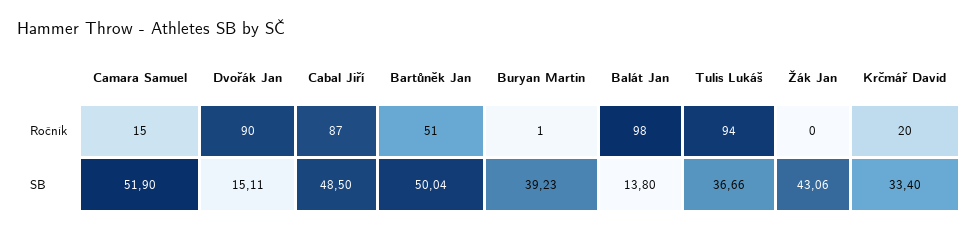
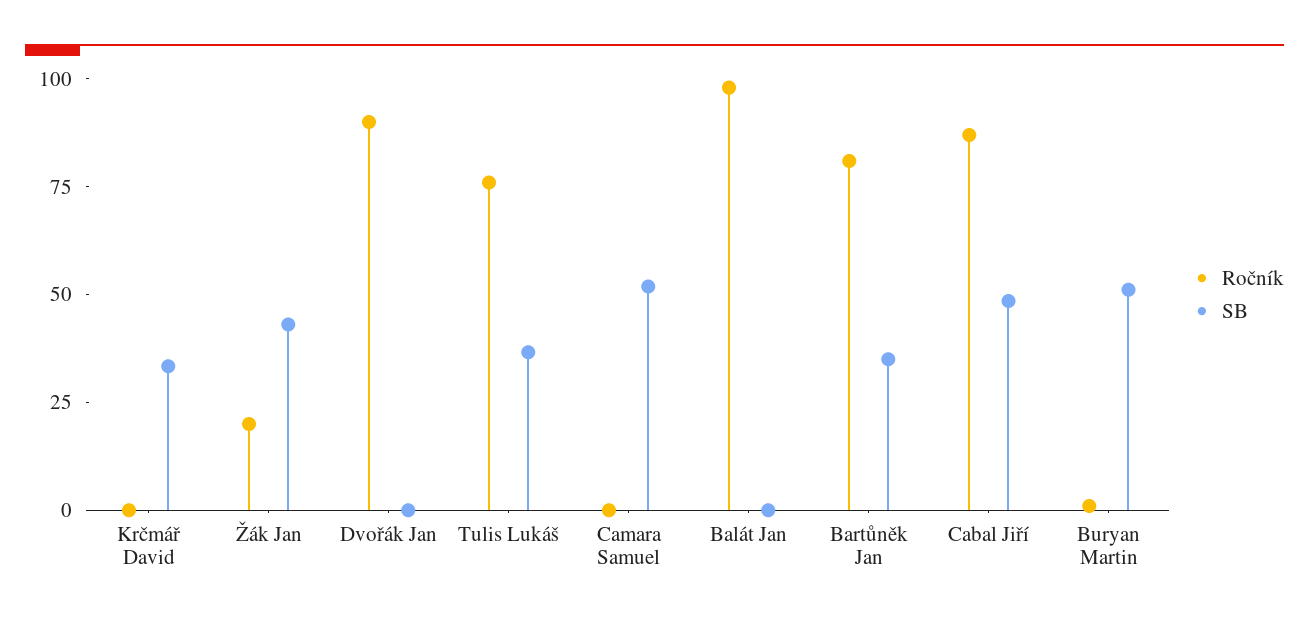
  {
    "Ročník": {
-     "Camara Samuel": 15,
+     "Camara Samuel": 0,
      "Dvořák Jan": 90,
      "Cabal Jiří": 87,
-     "Bartůněk Jan": 51,
+     "Bartůněk Jan": 80,
      "Buryan Martin": 1,
      "Balát Jan": 98,
-     "Tulis Lukáš": 94,
+     "Tulis Lukáš": 75,
-     "Žák Jan": 0,
+     "Žák Jan": 20,
-     "Krčmář David": 20
+     "Krčmář David": 0
    },
    "SB": {
      "Camara Samuel": 51.9,
-     "Dvořák Jan": 15.11,
+     "Dvořák Jan": 0,
      "Cabal Jiří": 48.5,
-     "Bartůněk Jan": 50.04,
+     "Bartůněk Jan": 35,
-     "Buryan Martin": 39.23,
+     "Buryan Martin": 50,
-     "Balát Jan": 13.8,
+     "Balát Jan": 0,
      "Tulis Lukáš": 36.66,
      "Žák Jan": 43.06,
      "Krčmář David": 33.4
    }
  }

